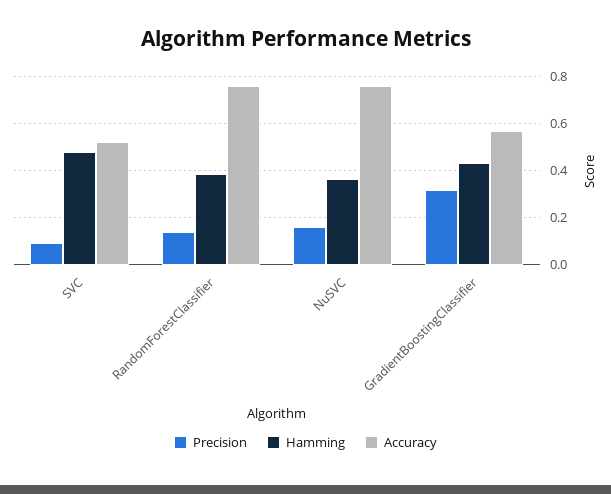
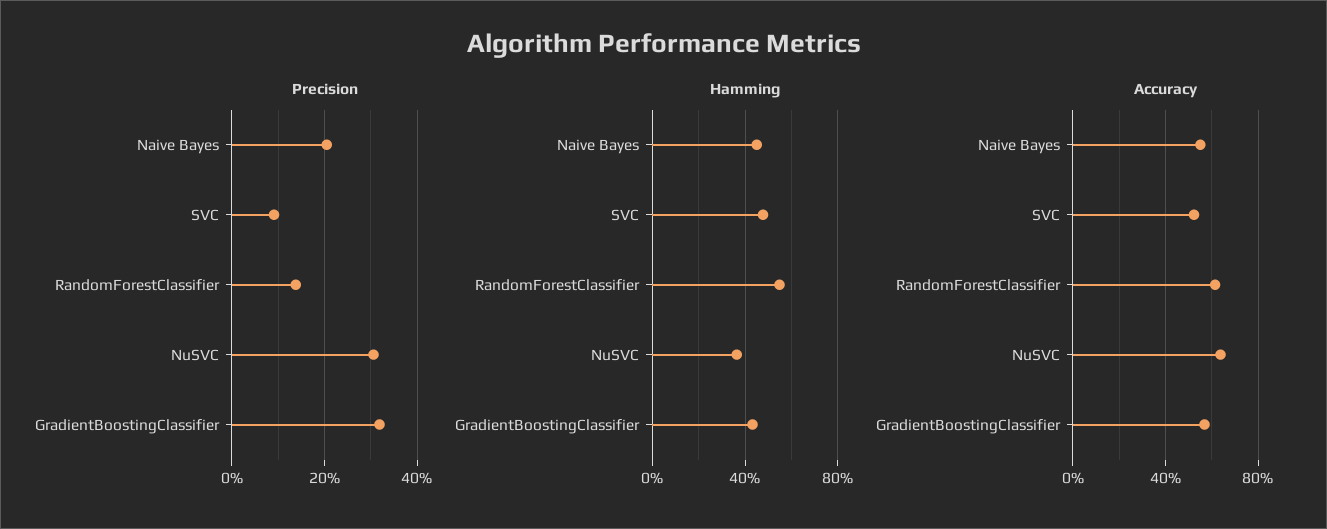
  {
    "Precision": {
      "SVC": 0.1,
      "RandomForestClassifier": 0.14,
-     "NuSVC": 0.15,
+     "NuSVC": 0.3,
-     "GradientBoostingClassifier": 0.32
+     "GradientBoostingClassifier": 0.32,
+     "Naive Bayes": 0.2
    },
    "Hamming": {
      "SVC": 0.5,
-     "RandomForestClassifier": 0.4,
+     "RandomForestClassifier": 0.55,
      "NuSVC": 0.35,
-     "GradientBoostingClassifier": 0.45
+     "GradientBoostingClassifier": 0.45,
+     "Naive Bayes": 0.45
    },
    "Accuracy": {
      "SVC": 0.5,
-     "RandomForestClassifier": 0.75,
+     "RandomForestClassifier": 0.6,
-     "NuSVC": 0.75,
+     "NuSVC": 0.65,
-     "GradientBoostingClassifier": 0.55
+     "GradientBoostingClassifier": 0.55,
+     "Naive Bayes": 0.55
    }
  }

